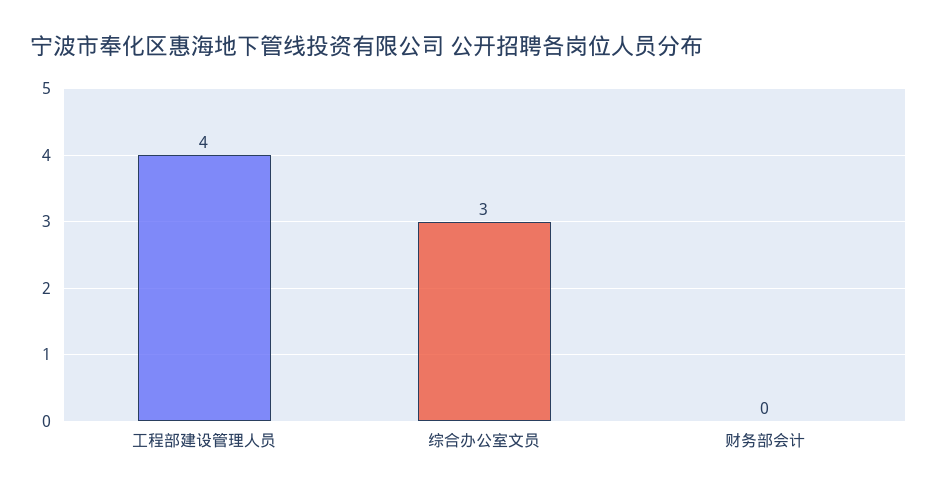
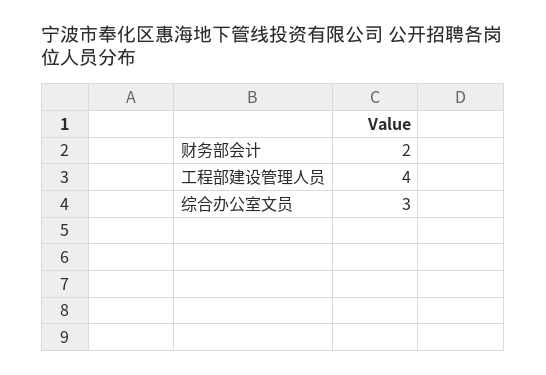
  {
    "工程部建设管理人员": 4,
    "综合办公室文员": 3,
-   "财务部会计": 0
+   "财务部会计": 2
  }

